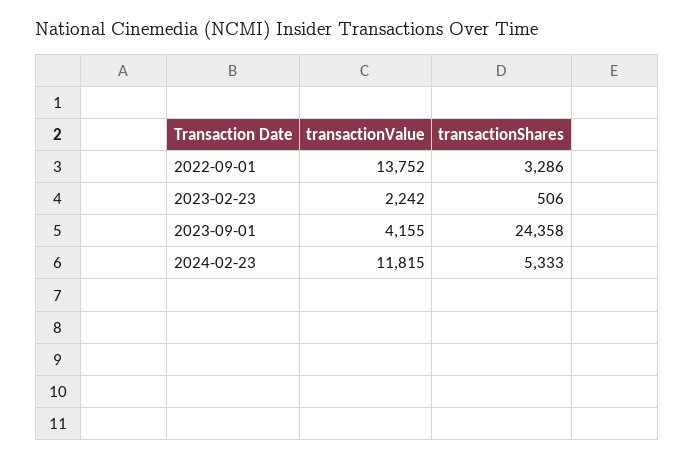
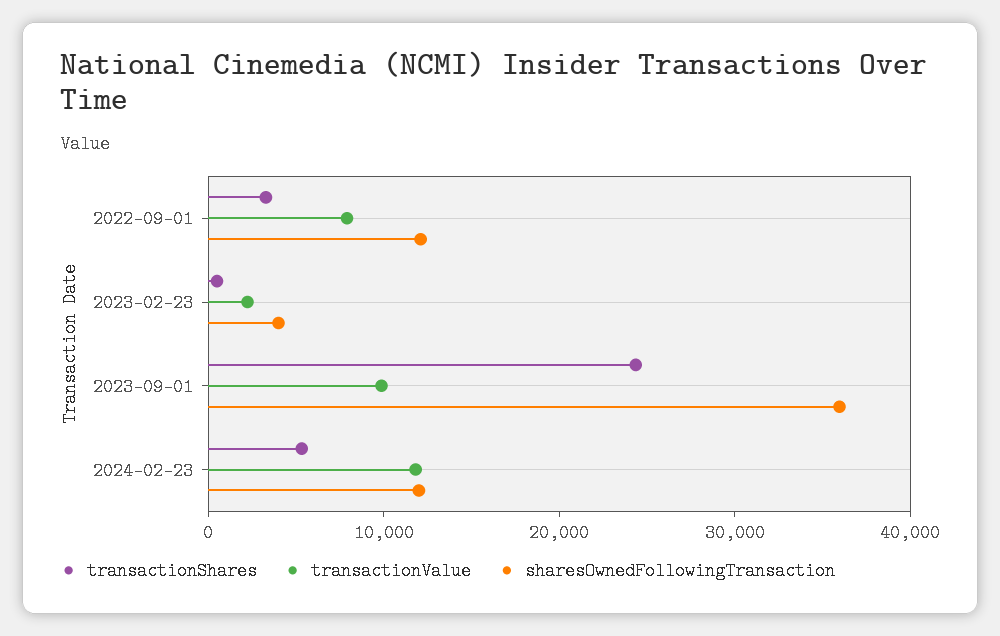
  {
    "transactionValue": {
-     "2022-09-01": 13752,
+     "2022-09-01": 8000,
      "2023-02-23": 2242,
-     "2023-09-01": 4155,
+     "2023-09-01": 10000,
      "2024-02-23": 11815
    },
    "transactionShares": {
      "2022-09-01": 3286,
      "2023-02-23": 506,
      "2023-09-01": 24358,
      "2024-02-23": 5333
-   }
+   },
+   "sharesOwnedFollowingTransaction": {
+     "2022-09-01": 12000,
+     "2023-02-23": 4000,
+     "2023-09-01": 36000,
+     "2024-02-23": 12000
+   }
  }

